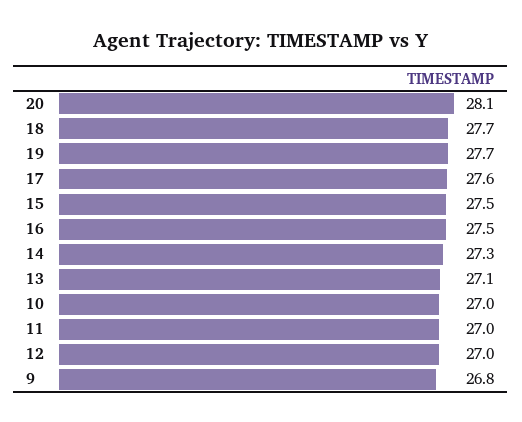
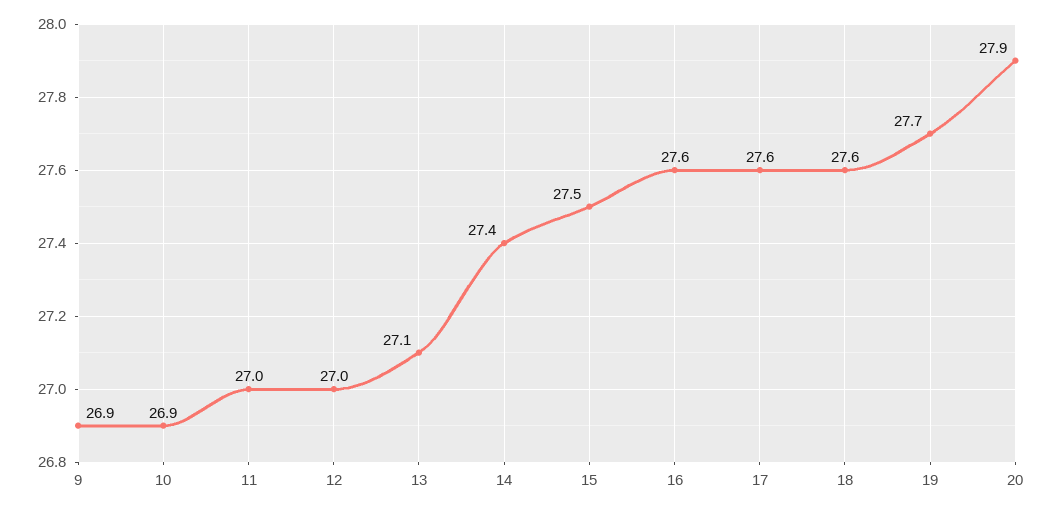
  {
-   "20": 28.1,
+   "20": 27.9,
-   "18": 27.7,
+   "18": 27.6,
    "19": 27.7,
    "17": 27.6,
    "15": 27.5,
-   "16": 27.5,
+   "16": 27.6,
-   "14": 27.3,
+   "14": 27.4,
    "13": 27.1,
-   "10": 27,
+   "10": 26.9,
    "11": 27,
    "12": 27,
-   "9": 26.8
+   "9": 26.9
  }

